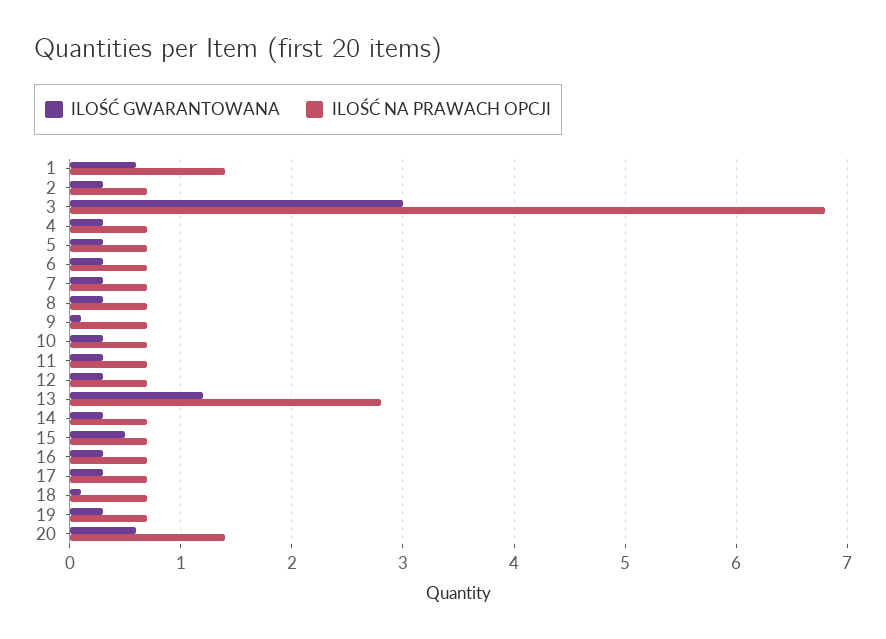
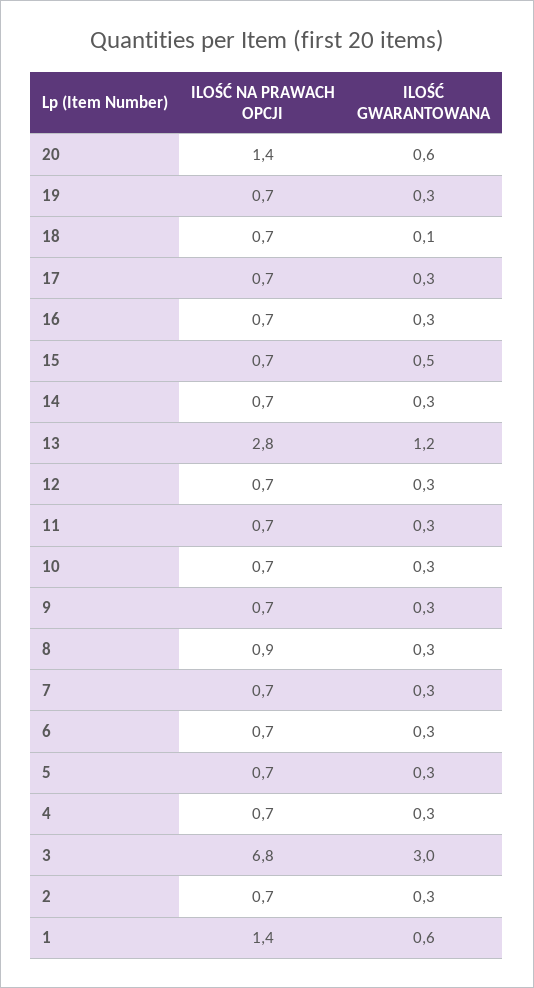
  {
    "ILOŚĆ GWARANTOWANA": {
      "1": 0.6,
      "2": 0.3,
      "3": 3,
      "4": 0.3,
      "5": 0.3,
      "6": 0.3,
      "7": 0.3,
      "8": 0.3,
-     "9": 0.1,
+     "9": 0.3,
      "10": 0.3,
      "11": 0.3,
      "12": 0.3,
      "13": 1.2,
      "14": 0.3,
      "15": 0.5,
      "16": 0.3,
      "17": 0.3,
      "18": 0.1,
      "19": 0.3,
      "20": 0.6
    },
    "ILOŚĆ NA PRAWACH OPCJI": {
      "1": 1.4,
      "2": 0.7,
      "3": 6.8,
      "4": 0.7,
      "5": 0.7,
      "6": 0.7,
      "7": 0.7,
-     "8": 0.7,
+     "8": 0.9,
      "9": 0.7,
      "10": 0.7,
      "11": 0.7,
      "12": 0.7,
      "13": 2.8,
      "14": 0.7,
      "15": 0.7,
      "16": 0.7,
      "17": 0.7,
      "18": 0.7,
      "19": 0.7,
      "20": 1.4
    }
  }

